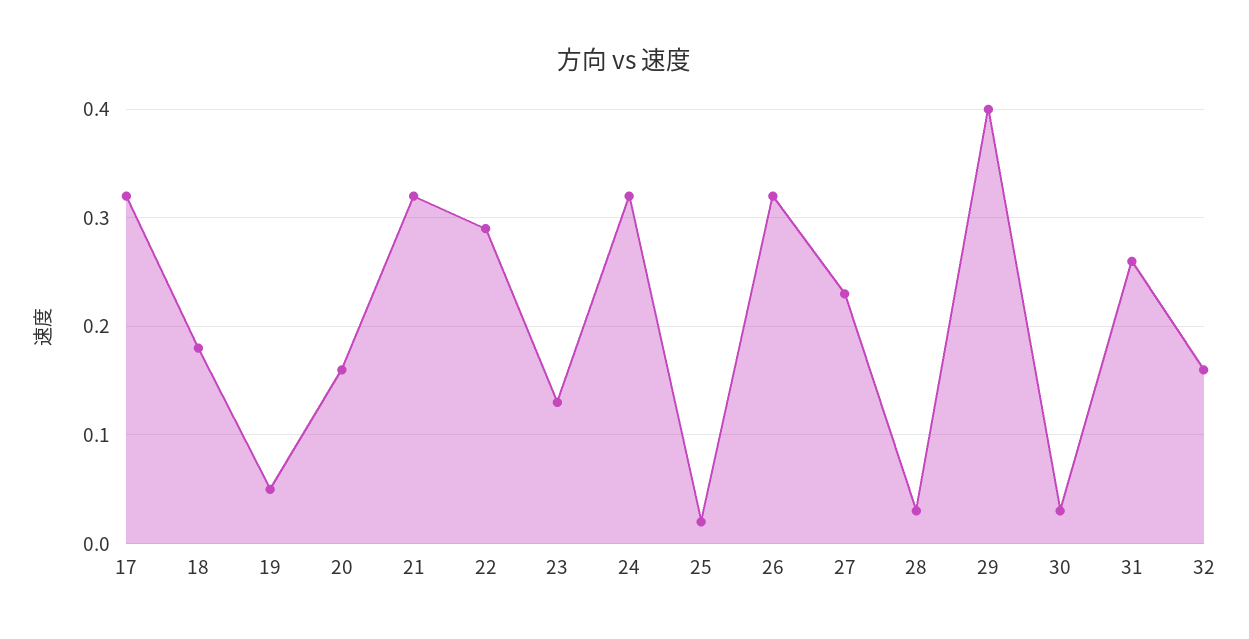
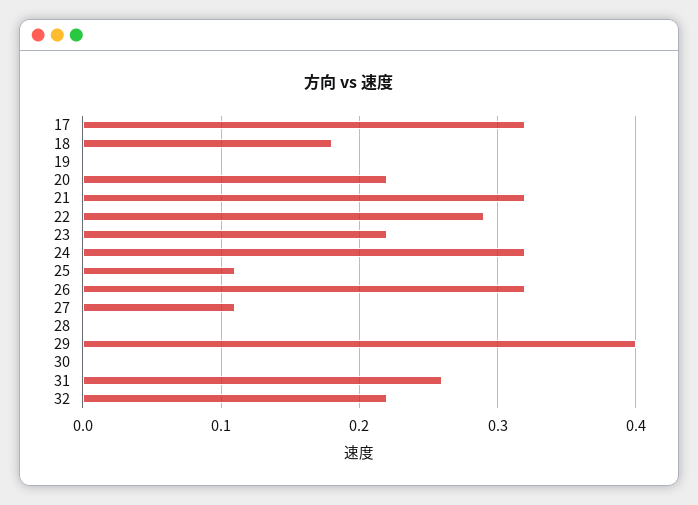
  {
    "17": 0.32,
    "18": 0.18,
-   "19": 0.05,
+   "19": 0,
-   "20": 0.16,
+   "20": 0.22,
    "21": 0.32,
    "22": 0.29,
-   "23": 0.13,
+   "23": 0.22,
    "24": 0.32,
-   "25": 0.02,
+   "25": 0.11,
    "26": 0.32,
-   "27": 0.23,
+   "27": 0.11,
-   "28": 0.03,
+   "28": 0,
    "29": 0.4,
-   "30": 0.03,
+   "30": 0,
    "31": 0.26,
-   "32": 0.16
+   "32": 0.22
  }

